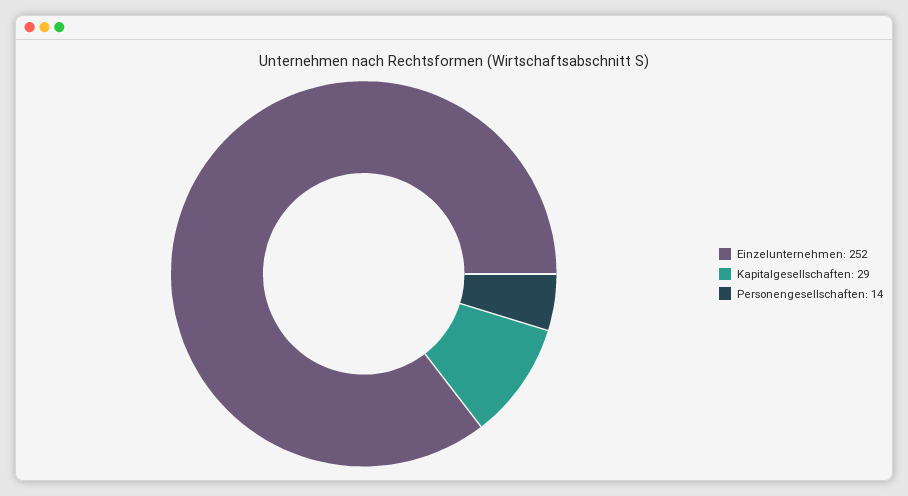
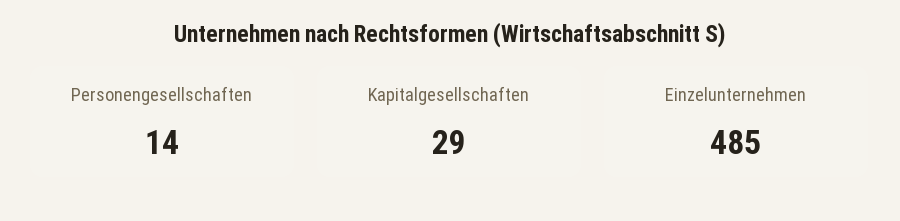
  {
-   "Einzelunternehmen": 252,
+   "Einzelunternehmen": 485,
    "Kapitalgesellschaften": 29,
    "Personengesellschaften": 14
  }

